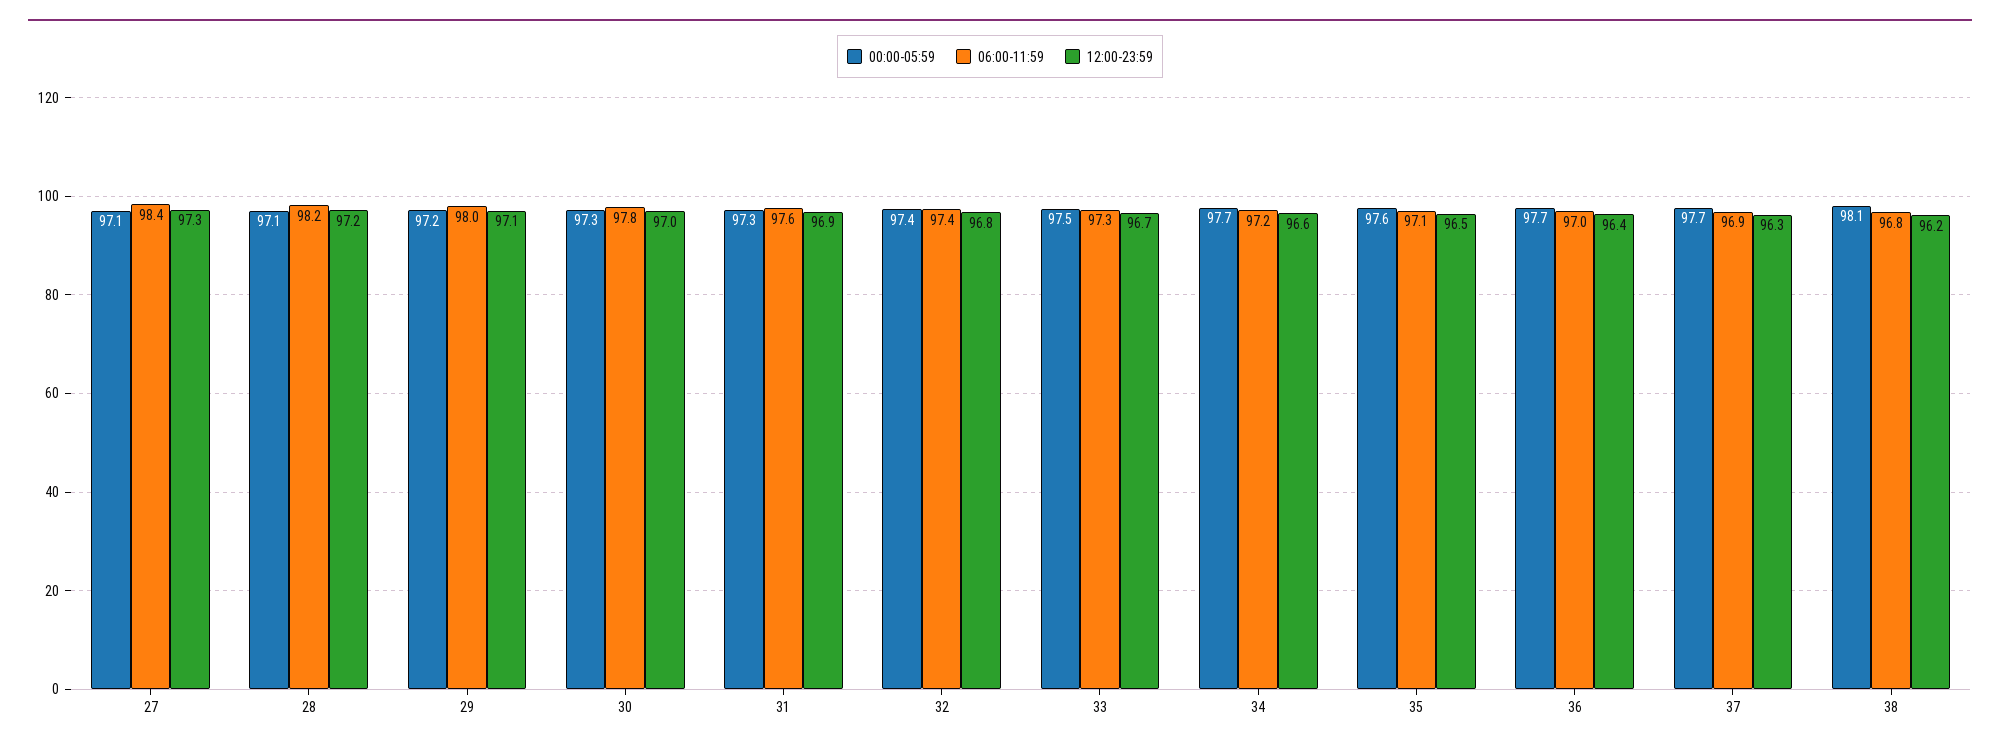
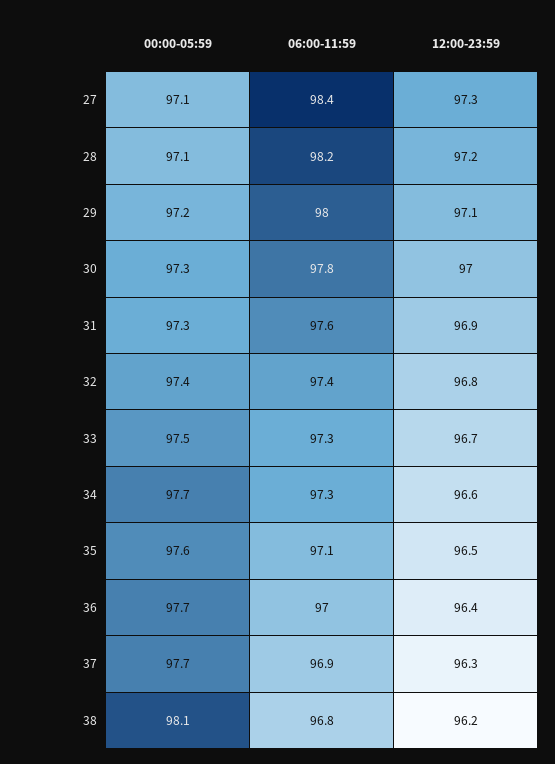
  {
    "00:00-05:59": {
      "27": 97.1,
      "28": 97.1,
      "29": 97.2,
      "30": 97.3,
      "31": 97.3,
      "32": 97.4,
      "33": 97.5,
      "34": 97.7,
      "35": 97.6,
      "36": 97.7,
      "37": 97.7,
      "38": 98.1
    },
    "06:00-11:59": {
      "27": 98.4,
      "28": 98.2,
      "29": 98,
      "30": 97.8,
      "31": 97.6,
      "32": 97.4,
      "33": 97.3,
-     "34": 97.2,
+     "34": 97.3,
      "35": 97.1,
      "36": 97,
      "37": 96.9,
      "38": 96.8
    },
    "12:00-23:59": {
      "27": 97.3,
      "28": 97.2,
      "29": 97.1,
      "30": 97,
      "31": 96.9,
      "32": 96.8,
      "33": 96.7,
      "34": 96.6,
      "35": 96.5,
      "36": 96.4,
      "37": 96.3,
      "38": 96.2
    }
  }

